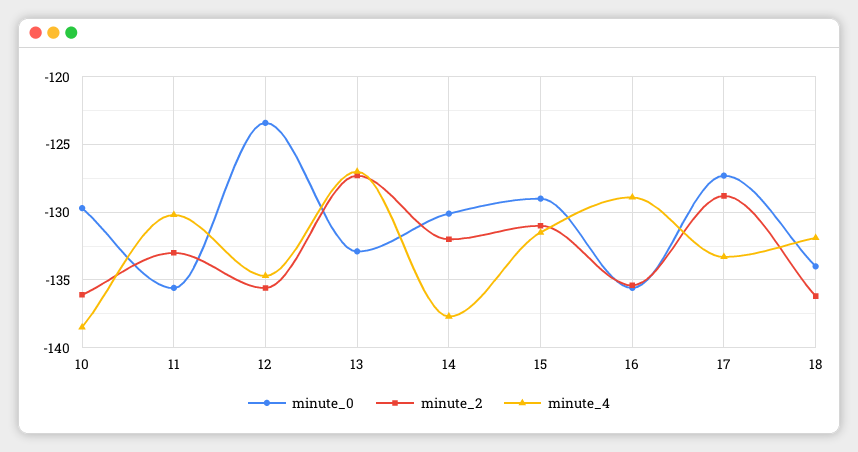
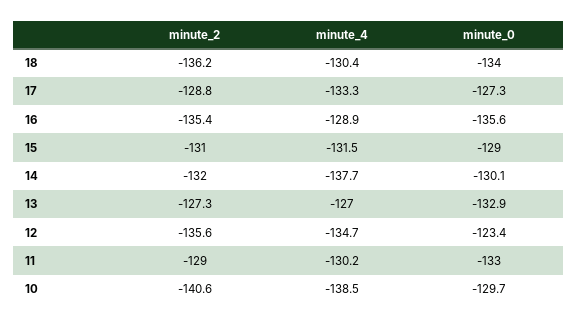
  {
    "minute_0": {
      "10": -129.7,
-     "11": -135.5,
+     "11": -133,
      "12": -123.4,
      "13": -132.9,
      "14": -130.1,
      "15": -129,
      "16": -135.6,
      "17": -127.3,
      "18": -134
    },
    "minute_2": {
-     "10": -136,
+     "10": -140.6,
-     "11": -133,
+     "11": -129,
      "12": -135.6,
      "13": -127.3,
      "14": -132,
      "15": -131,
      "16": -135.4,
      "17": -128.8,
      "18": -136.2
    },
    "minute_4": {
      "10": -138.5,
      "11": -130.2,
      "12": -134.7,
      "13": -127,
      "14": -137.7,
      "15": -131.5,
      "16": -128.9,
      "17": -133.3,
-     "18": -132
+     "18": -130.4
    }
  }

